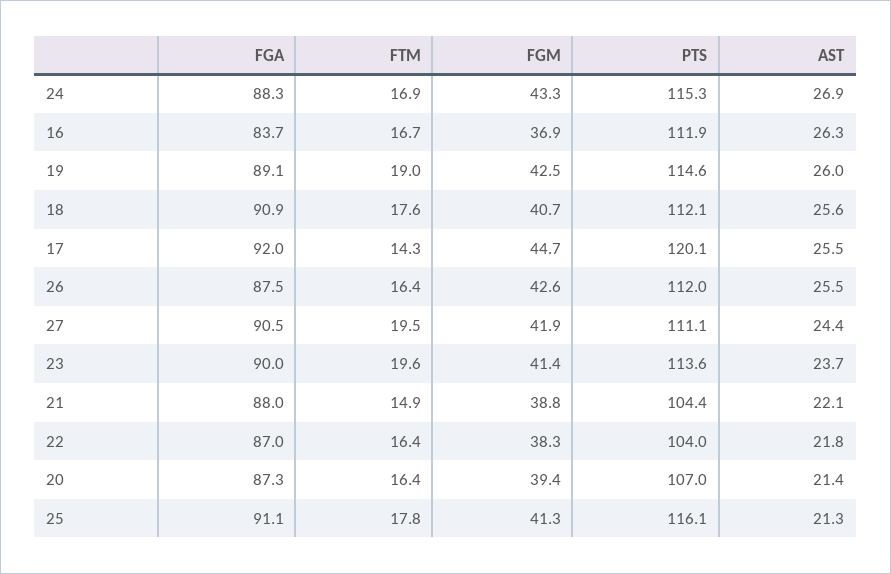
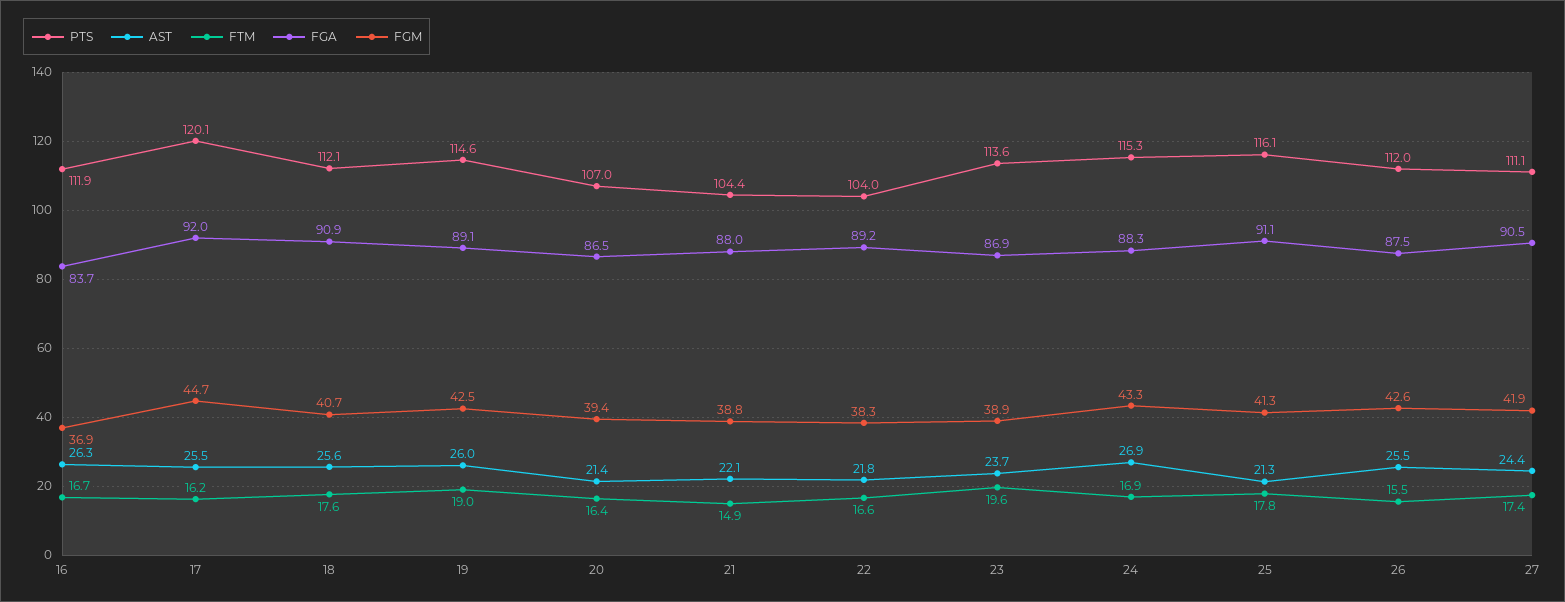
  {
    "FGA": {
      "24": 88.3,
      "16": 83.7,
      "19": 89.1,
      "18": 90.9,
      "17": 92,
      "26": 87.5,
      "27": 90.5,
-     "23": 90,
+     "23": 86.9,
      "21": 88,
-     "22": 87,
+     "22": 89.2,
-     "20": 87.3,
+     "20": 86.5,
      "25": 91.1
    },
    "FTM": {
      "24": 16.9,
      "16": 16.7,
      "19": 19,
      "18": 17.6,
-     "17": 14.3,
+     "17": 16.2,
-     "26": 16.4,
+     "26": 15.5,
-     "27": 19.5,
+     "27": 17.4,
      "23": 19.6,
      "21": 14.9,
-     "22": 16.4,
+     "22": 16.6,
      "20": 16.4,
      "25": 17.8
    },
    "FGM": {
      "24": 43.3,
      "16": 36.9,
      "19": 42.5,
      "18": 40.7,
      "17": 44.7,
      "26": 42.6,
      "27": 41.9,
-     "23": 41.4,
+     "23": 38.9,
      "21": 38.8,
      "22": 38.3,
      "20": 39.4,
      "25": 41.3
    },
    "PTS": {
      "24": 115.3,
      "16": 111.9,
      "19": 114.6,
      "18": 112.1,
      "17": 120.1,
      "26": 112,
      "27": 111.1,
      "23": 113.6,
      "21": 104.4,
      "22": 104,
      "20": 107,
      "25": 116.1
    },
    "AST": {
      "24": 26.9,
      "16": 26.3,
      "19": 26,
      "18": 25.6,
      "17": 25.5,
      "26": 25.5,
      "27": 24.4,
      "23": 23.7,
      "21": 22.1,
      "22": 21.8,
      "20": 21.4,
      "25": 21.3
    }
  }

